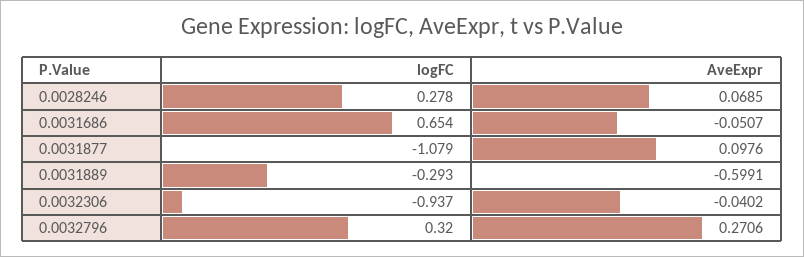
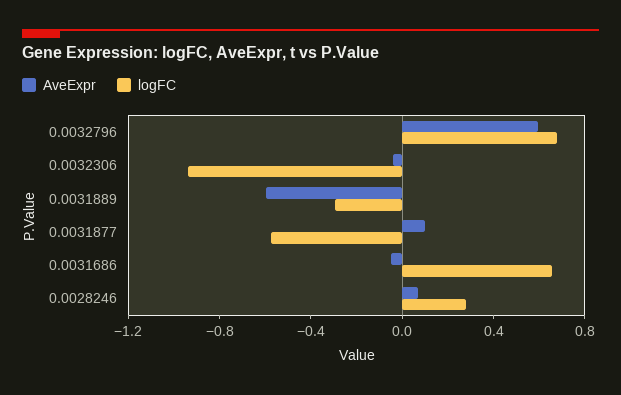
  {
    "logFC": {
      "0.0028246": 0.278,
      "0.0031686": 0.654,
-     "0.0031877": -1.079,
+     "0.0031877": -0.6,
      "0.0031889": -0.293,
      "0.0032306": -0.937,
-     "0.0032796": 0.32
+     "0.0032796": 0.7
    },
    "AveExpr": {
      "0.0028246": 0.0685,
      "0.0031686": -0.0507,
      "0.0031877": 0.0976,
      "0.0031889": -0.5991,
      "0.0032306": -0.0402,
-     "0.0032796": 0.2706
+     "0.0032796": 0.6
    }
  }

